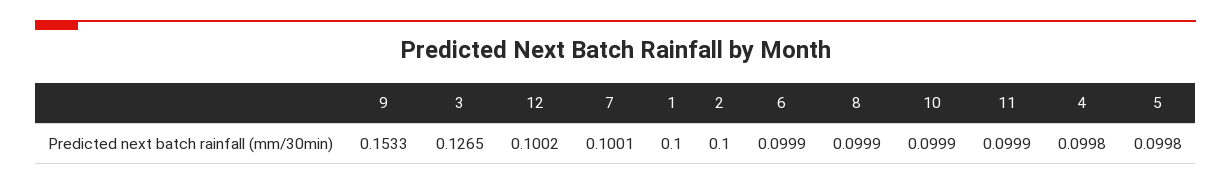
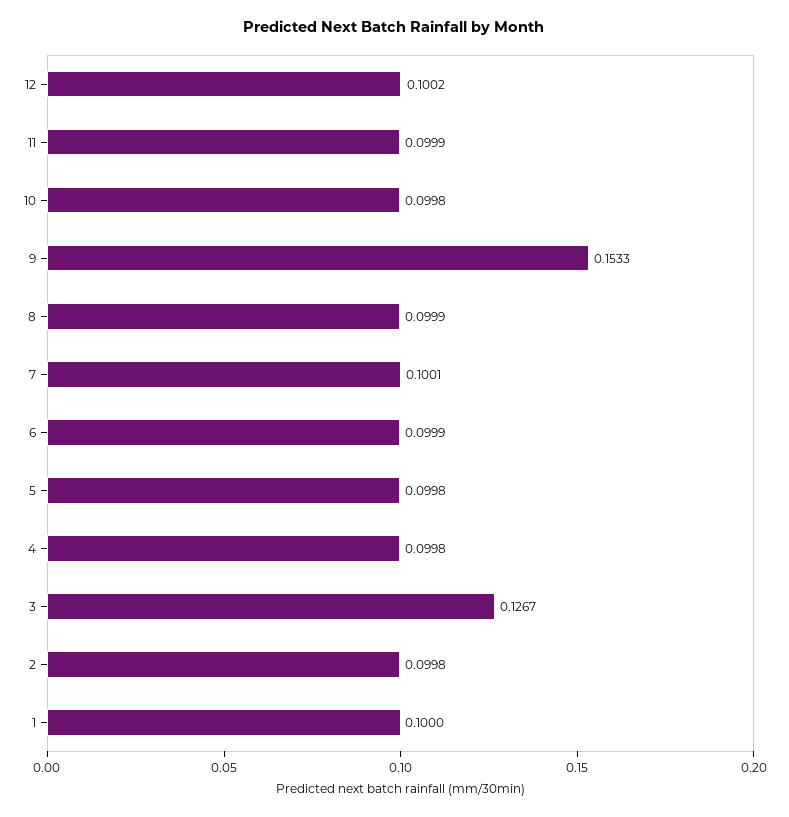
  {
    "9": 0.1533,
-   "3": 0.1265,
+   "3": 0.1267,
    "12": 0.1002,
    "7": 0.1001,
    "1": 0.1,
-   "2": 0.1,
+   "2": 0.0998,
    "6": 0.0999,
    "8": 0.0999,
-   "10": 0.0999,
+   "10": 0.0998,
    "11": 0.0999,
    "4": 0.0998,
    "5": 0.0998
  }

